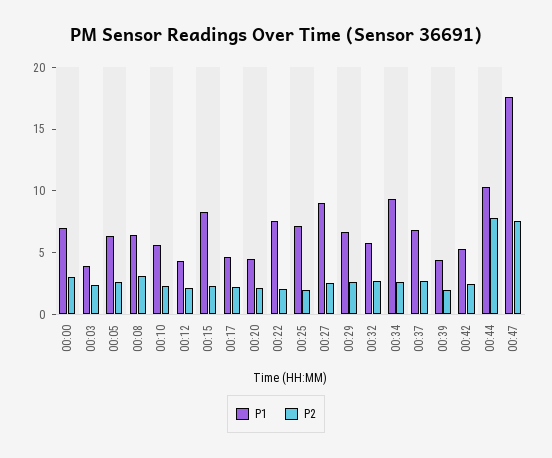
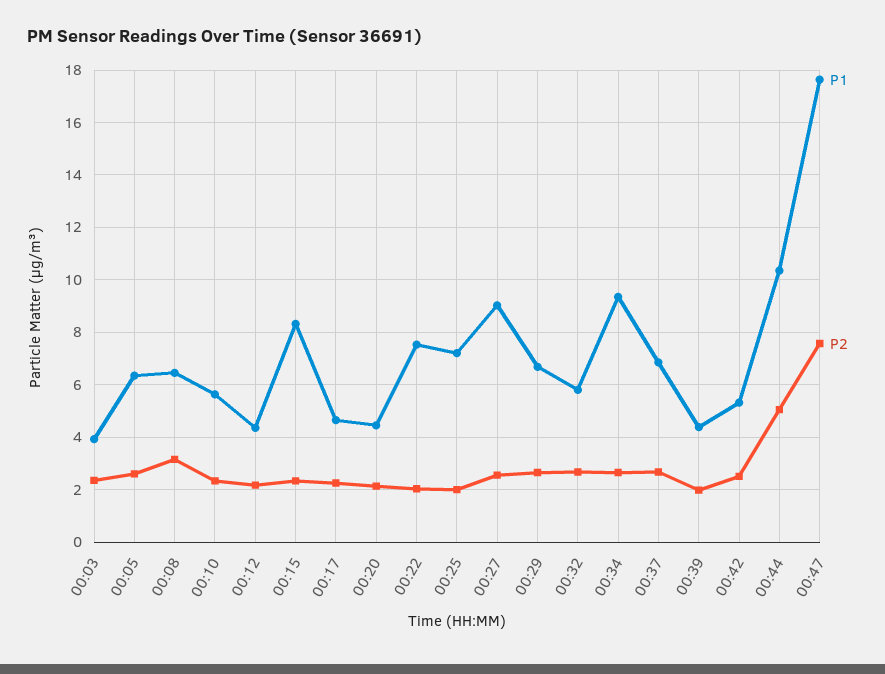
  {
    "P1": {
-     "00:00": 7,
      "00:03": 4,
      "00:05": 6.25,
      "00:08": 6.5,
      "00:10": 5.75,
      "00:12": 4.25,
      "00:15": 8.25,
      "00:17": 4.75,
      "00:20": 4.5,
      "00:22": 7.5,
      "00:25": 7.25,
      "00:27": 9,
      "00:29": 6.75,
      "00:32": 5.75,
      "00:34": 9.25,
      "00:37": 6.75,
      "00:39": 4.5,
      "00:42": 5.25,
      "00:44": 10.25,
      "00:47": 17.75
    },
    "P2": {
-     "00:00": 3,
      "00:03": 2.25,
      "00:05": 2.5,
      "00:08": 3.25,
      "00:10": 2.25,
      "00:12": 2.25,
      "00:15": 2.25,
      "00:17": 2.25,
      "00:20": 2.25,
      "00:22": 2,
      "00:25": 2,
      "00:27": 2.5,
      "00:29": 2.75,
      "00:32": 2.75,
      "00:34": 2.75,
      "00:37": 2.75,
      "00:39": 2,
      "00:42": 2.5,
-     "00:44": 8,
+     "00:44": 5,
      "00:47": 7.5
    }
  }

